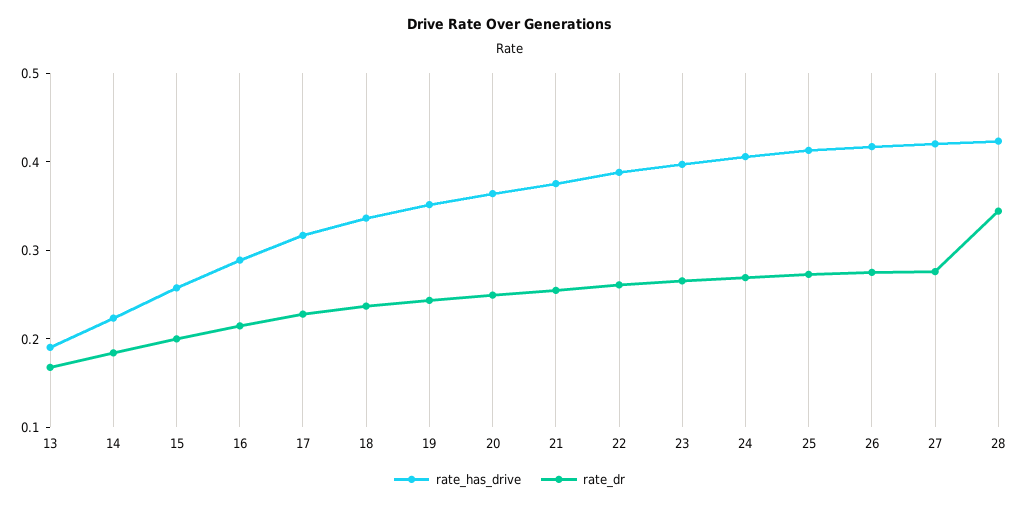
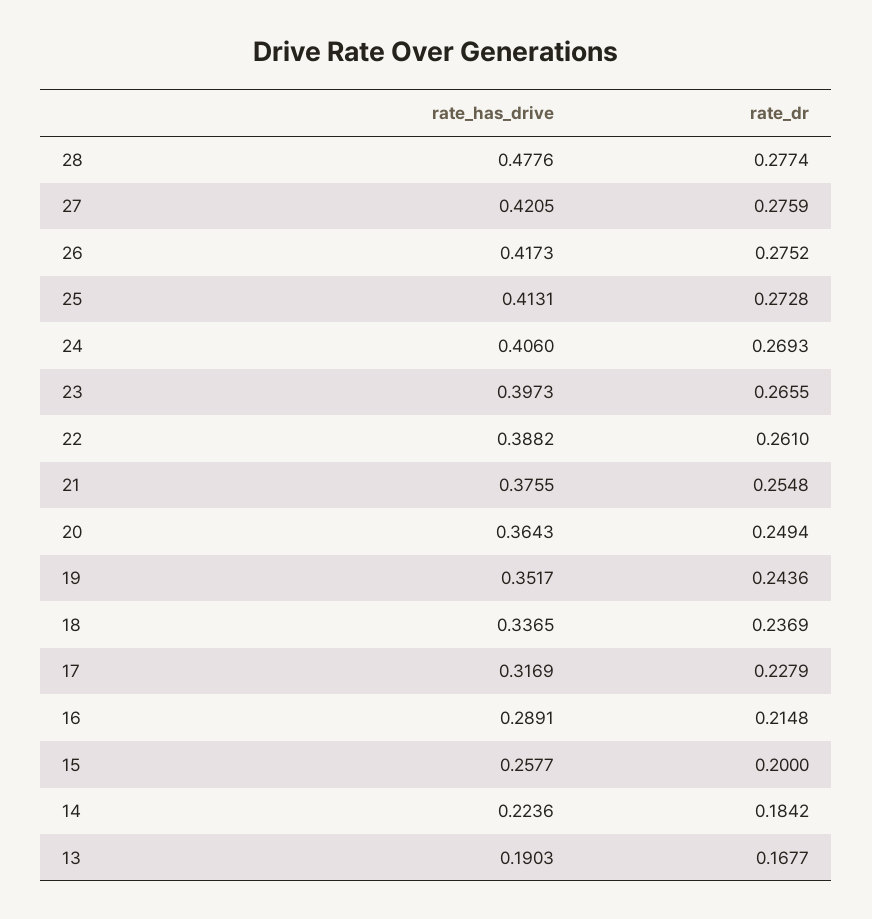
  {
    "rate_has_drive": {
      "13": 0.1903,
      "14": 0.2236,
      "15": 0.2577,
      "16": 0.2891,
      "17": 0.3169,
      "18": 0.3365,
      "19": 0.3517,
      "20": 0.3643,
      "21": 0.3755,
      "22": 0.3882,
      "23": 0.3973,
      "24": 0.406,
      "25": 0.4131,
      "26": 0.4173,
      "27": 0.4205,
-     "28": 0.42
+     "28": 0.4776
    },
    "rate_dr": {
      "13": 0.1677,
      "14": 0.1842,
      "15": 0.2,
      "16": 0.2148,
      "17": 0.2279,
      "18": 0.2369,
      "19": 0.2436,
      "20": 0.2494,
      "21": 0.2548,
      "22": 0.261,
      "23": 0.2655,
      "24": 0.2693,
      "25": 0.2728,
      "26": 0.2752,
      "27": 0.2759,
-     "28": 0.34
+     "28": 0.2774
    }
  }

